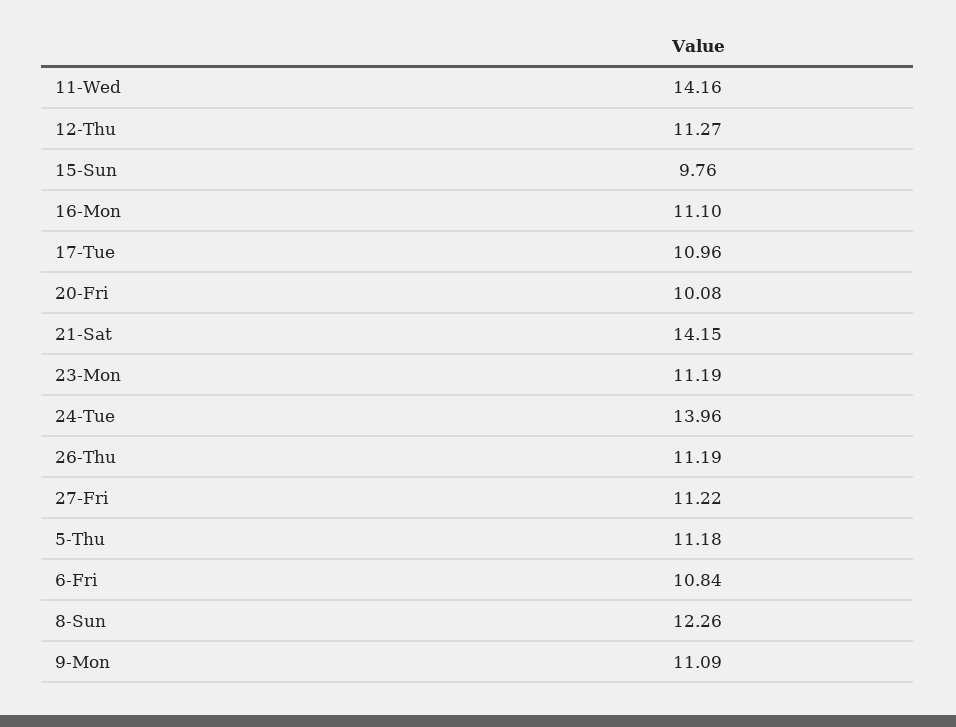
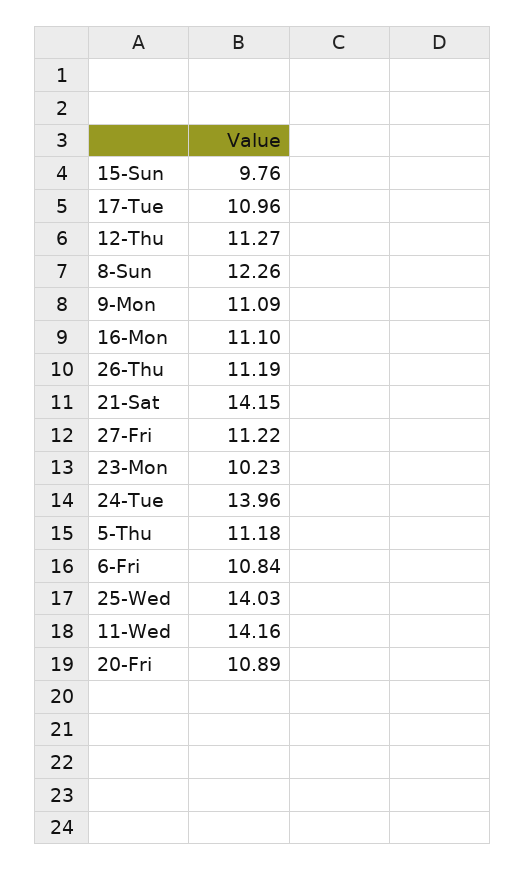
  {
    "11-Wed": 14.16,
    "12-Thu": 11.27,
    "15-Sun": 9.76,
    "16-Mon": 11.1,
    "17-Tue": 10.96,
-   "20-Fri": 10.08,
+   "20-Fri": 10.89,
    "21-Sat": 14.15,
-   "23-Mon": 11.19,
+   "23-Mon": 10.23,
    "24-Tue": 13.96,
    "26-Thu": 11.19,
    "27-Fri": 11.22,
    "5-Thu": 11.18,
    "6-Fri": 10.84,
    "8-Sun": 12.26,
-   "9-Mon": 11.09
+   "9-Mon": 11.09,
+   "25-Wed": 14.03
  }

